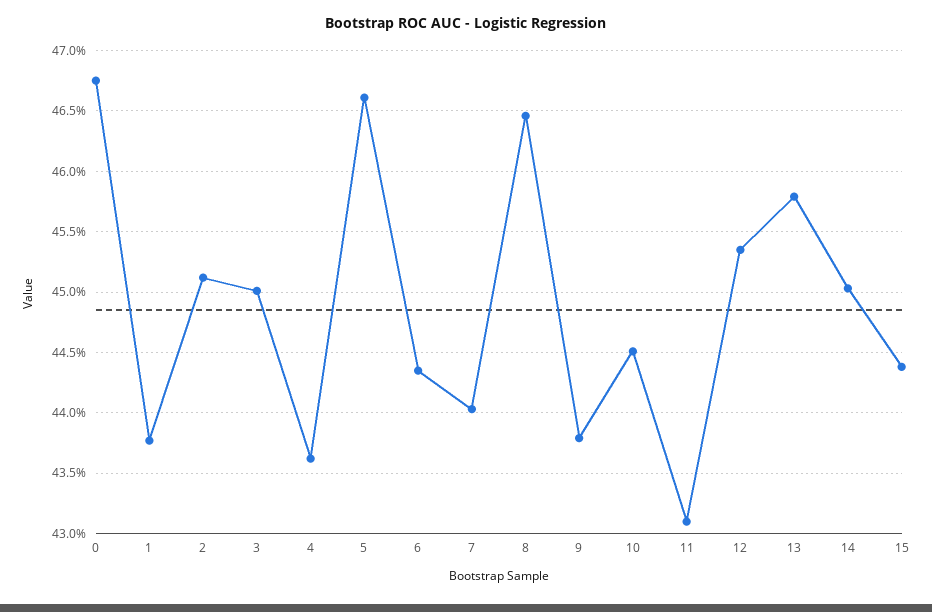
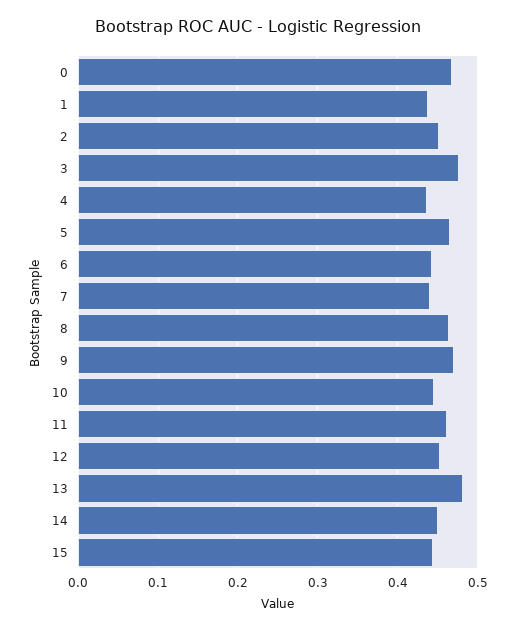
  {
    "0": 0.4675,
    "1": 0.4375,
    "2": 0.451,
-   "3": 0.45,
+   "3": 0.48,
    "4": 0.436,
    "5": 0.466,
    "6": 0.4435,
    "7": 0.4405,
    "8": 0.4645,
-   "9": 0.438,
+   "9": 0.47,
    "10": 0.445,
-   "11": 0.431,
+   "11": 0.46,
    "12": 0.4535,
-   "13": 0.458,
+   "13": 0.48,
    "14": 0.4505,
    "15": 0.444
  }

